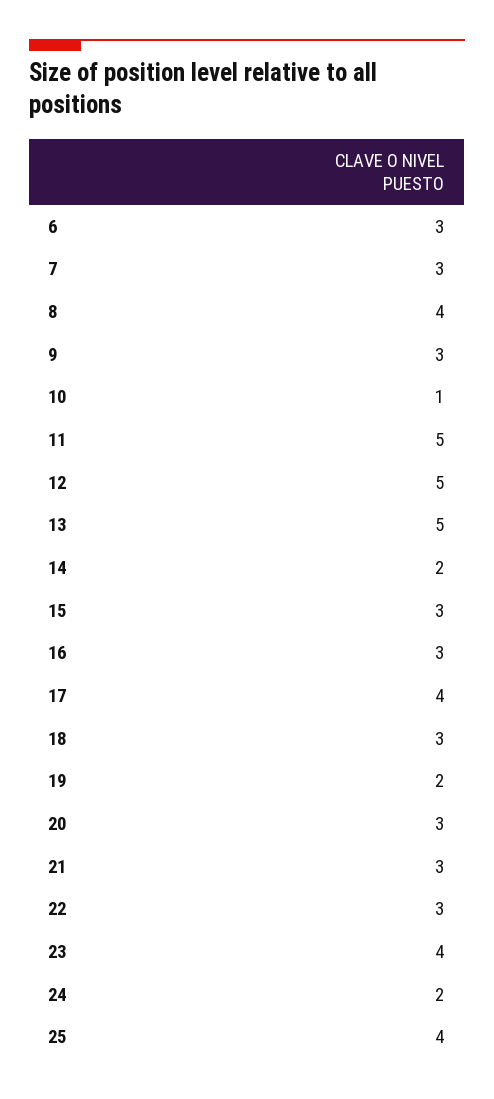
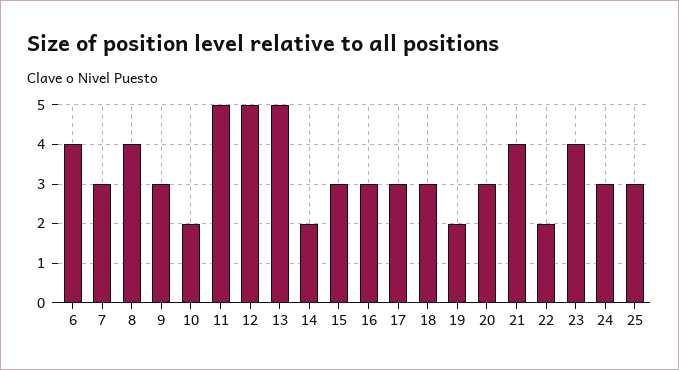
  {
-   "6": 3,
+   "6": 4,
    "7": 3,
    "8": 4,
    "9": 3,
-   "10": 1,
+   "10": 2,
    "11": 5,
    "12": 5,
    "13": 5,
    "14": 2,
    "15": 3,
    "16": 3,
-   "17": 4,
+   "17": 3,
    "18": 3,
    "19": 2,
    "20": 3,
-   "21": 3,
+   "21": 4,
-   "22": 3,
+   "22": 2,
    "23": 4,
-   "24": 2,
+   "24": 3,
-   "25": 4
+   "25": 3
  }

